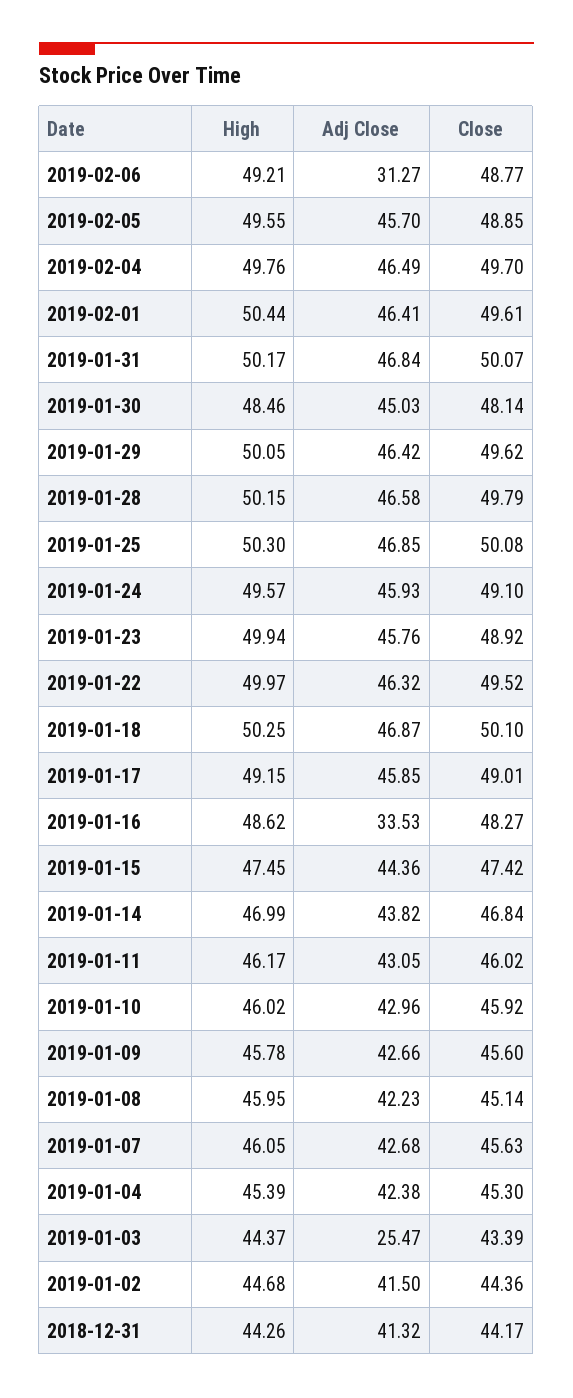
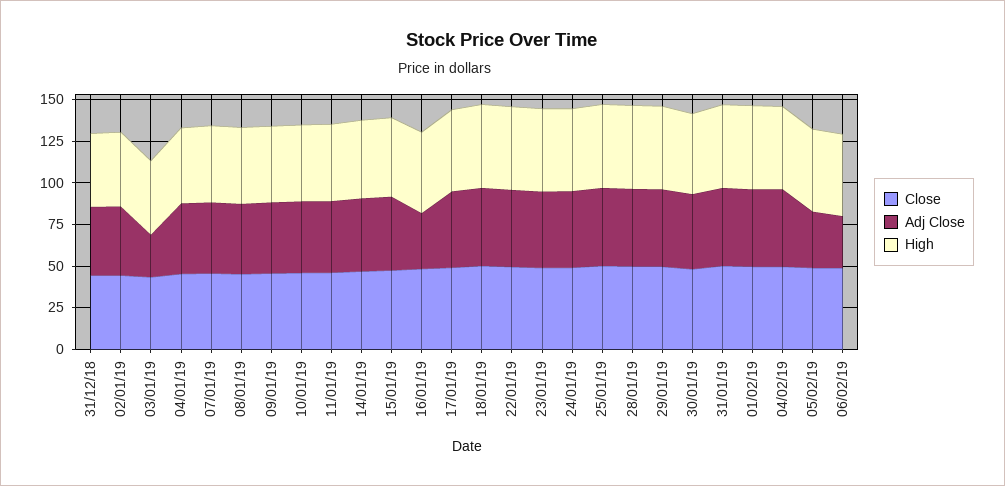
  {
    "High": {
      "2019-02-06": 49.21,
      "2019-02-05": 49.55,
      "2019-02-04": 49.76,
      "2019-02-01": 50.44,
      "2019-01-31": 50.17,
      "2019-01-30": 48.46,
      "2019-01-29": 50.05,
      "2019-01-28": 50.15,
      "2019-01-25": 50.3,
      "2019-01-24": 49.57,
      "2019-01-23": 49.94,
      "2019-01-22": 49.97,
      "2019-01-18": 50.25,
      "2019-01-17": 49.15,
      "2019-01-16": 48.62,
      "2019-01-15": 47.45,
      "2019-01-14": 46.99,
      "2019-01-11": 46.17,
      "2019-01-10": 46.02,
      "2019-01-09": 45.78,
      "2019-01-08": 45.95,
      "2019-01-07": 46.05,
      "2019-01-04": 45.39,
      "2019-01-03": 44.37,
      "2019-01-02": 44.68,
      "2018-12-31": 44.26
    },
    "Adj Close": {
      "2019-02-06": 31.27,
-     "2019-02-05": 45.7,
+     "2019-02-05": 35,
      "2019-02-04": 46.49,
      "2019-02-01": 46.41,
      "2019-01-31": 46.84,
      "2019-01-30": 45.03,
      "2019-01-29": 46.42,
      "2019-01-28": 46.58,
      "2019-01-25": 46.85,
      "2019-01-24": 45.93,
      "2019-01-23": 45.76,
      "2019-01-22": 46.32,
      "2019-01-18": 46.87,
      "2019-01-17": 45.85,
      "2019-01-16": 33.53,
      "2019-01-15": 44.36,
      "2019-01-14": 43.82,
      "2019-01-11": 43.05,
      "2019-01-10": 42.96,
      "2019-01-09": 42.66,
      "2019-01-08": 42.23,
      "2019-01-07": 42.68,
      "2019-01-04": 42.38,
      "2019-01-03": 25.47,
      "2019-01-02": 41.5,
      "2018-12-31": 41.32
    },
    "Close": {
      "2019-02-06": 48.77,
      "2019-02-05": 48.85,
      "2019-02-04": 49.7,
      "2019-02-01": 49.61,
      "2019-01-31": 50.07,
      "2019-01-30": 48.14,
      "2019-01-29": 49.62,
      "2019-01-28": 49.79,
      "2019-01-25": 50.08,
      "2019-01-24": 49.1,
      "2019-01-23": 48.92,
      "2019-01-22": 49.52,
      "2019-01-18": 50.1,
      "2019-01-17": 49.01,
      "2019-01-16": 48.27,
      "2019-01-15": 47.42,
      "2019-01-14": 46.84,
      "2019-01-11": 46.02,
      "2019-01-10": 45.92,
      "2019-01-09": 45.6,
      "2019-01-08": 45.14,
      "2019-01-07": 45.63,
      "2019-01-04": 45.3,
      "2019-01-03": 43.39,
      "2019-01-02": 44.36,
      "2018-12-31": 44.17
    }
  }

